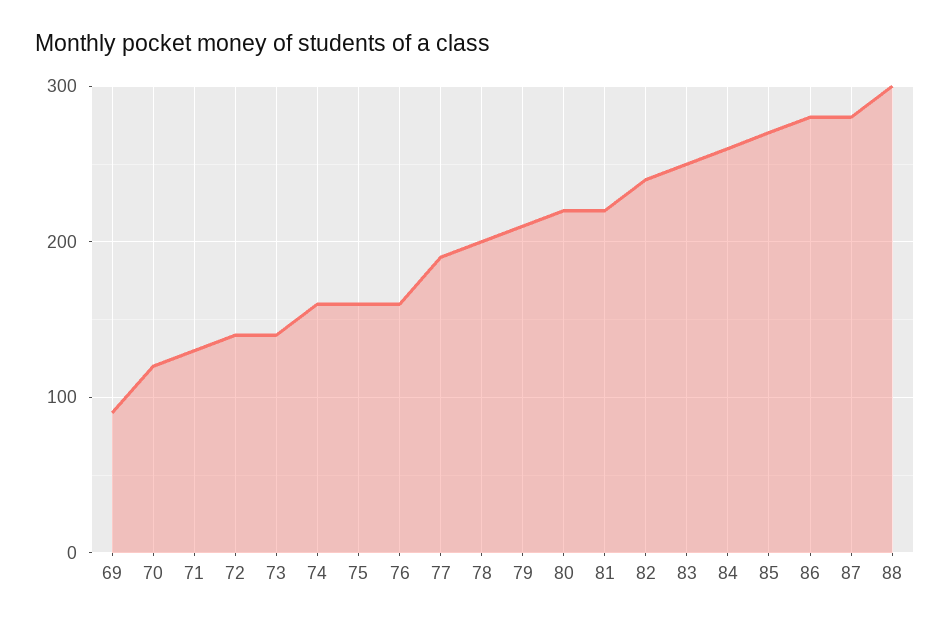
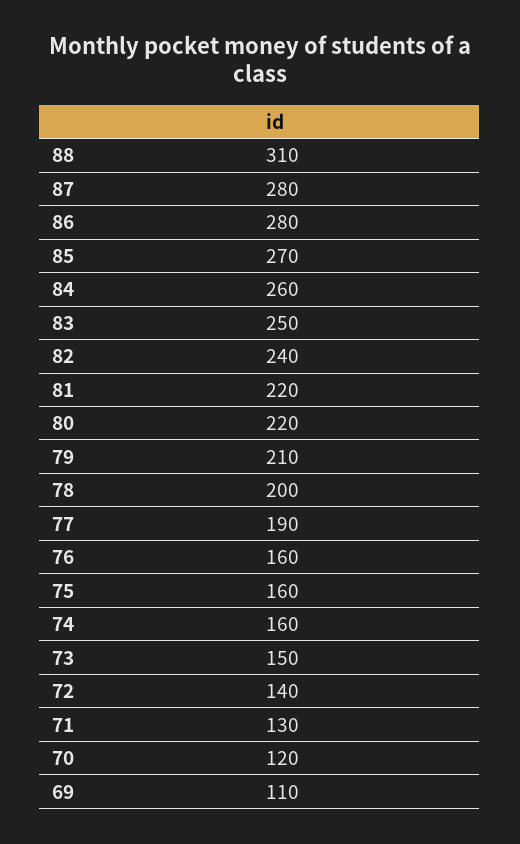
  {
-   "69": 90,
+   "69": 110,
    "70": 120,
    "71": 130,
    "72": 140,
-   "73": 140,
+   "73": 150,
    "74": 160,
    "75": 160,
    "76": 160,
    "77": 190,
    "78": 200,
    "79": 210,
    "80": 220,
    "81": 220,
    "82": 240,
    "83": 250,
    "84": 260,
    "85": 270,
    "86": 280,
    "87": 280,
-   "88": 300
+   "88": 310
  }

